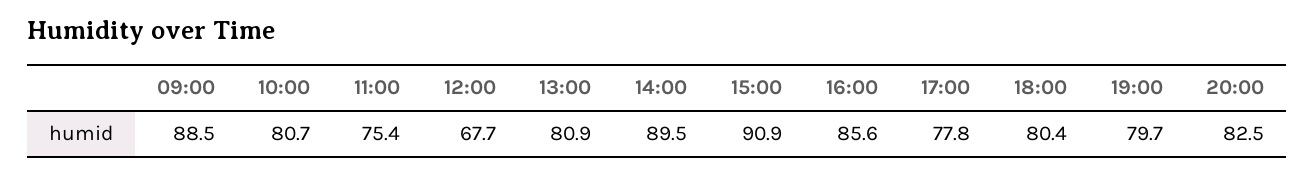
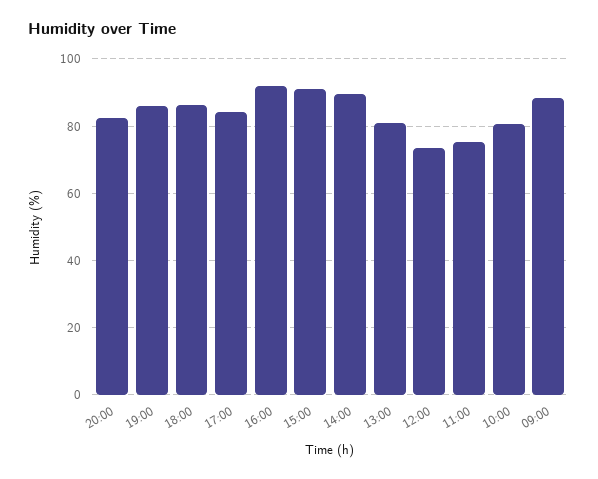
  {
    "09:00": 88.5,
    "10:00": 80.7,
    "11:00": 75.4,
-   "12:00": 67.7,
+   "12:00": 74,
    "13:00": 80.9,
    "14:00": 89.5,
    "15:00": 90.9,
-   "16:00": 85.6,
+   "16:00": 92,
-   "17:00": 77.8,
+   "17:00": 84,
-   "18:00": 80.4,
+   "18:00": 86,
-   "19:00": 79.7,
+   "19:00": 86,
    "20:00": 82.5
  }

